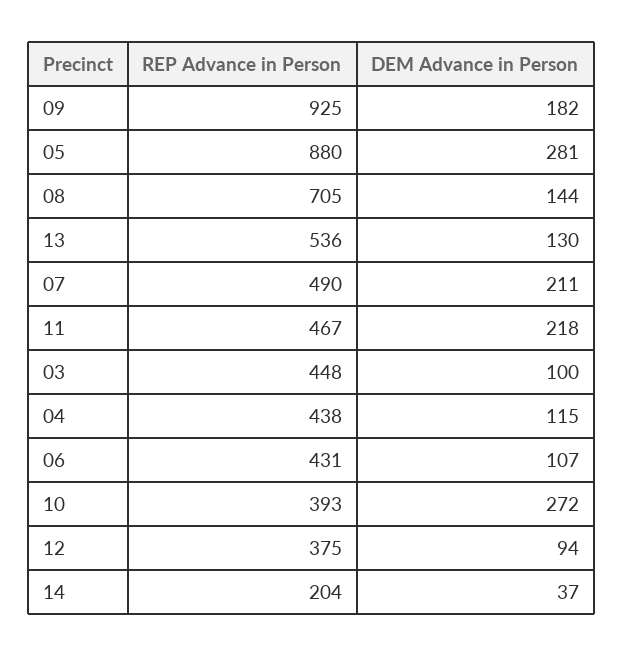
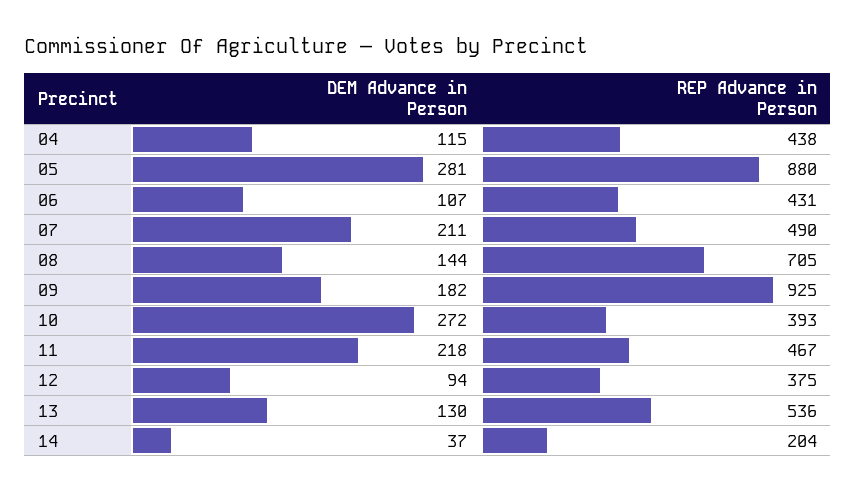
  {
    "REP Advance in Person": {
      "09": 925,
      "05": 880,
      "08": 705,
      "13": 536,
      "07": 490,
      "11": 467,
-     "03": 448,
      "04": 438,
      "06": 431,
      "10": 393,
      "12": 375,
      "14": 204
    },
    "DEM Advance in Person": {
      "09": 182,
      "05": 281,
      "08": 144,
      "13": 130,
      "07": 211,
      "11": 218,
-     "03": 100,
      "04": 115,
      "06": 107,
      "10": 272,
      "12": 94,
      "14": 37
    }
  }

